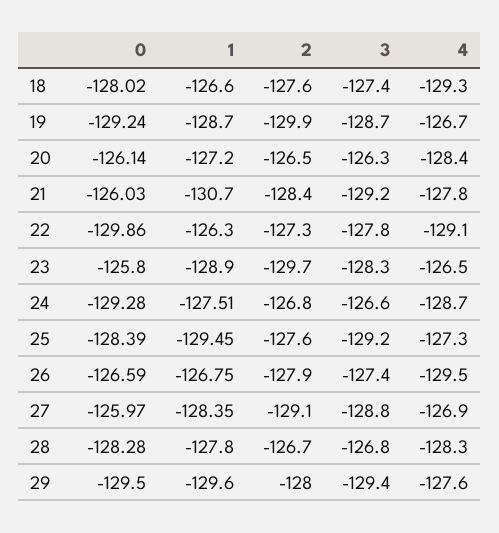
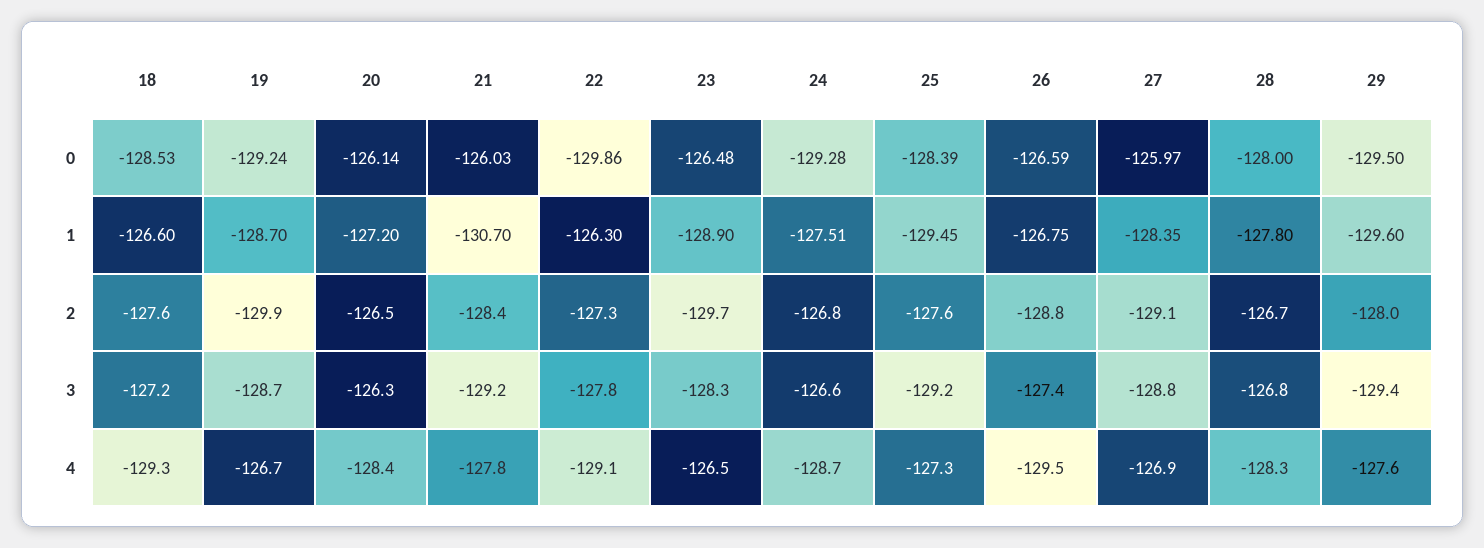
  {
    "0": {
-     "18": -128.02,
+     "18": -128.53,
      "19": -129.24,
      "20": -126.14,
      "21": -126.03,
      "22": -129.86,
-     "23": -125.8,
+     "23": -126.48,
      "24": -129.28,
      "25": -128.39,
      "26": -126.59,
      "27": -125.97,
-     "28": -128.28,
+     "28": -128,
      "29": -129.5
    },
    "1": {
      "18": -126.6,
      "19": -128.7,
      "20": -127.2,
      "21": -130.7,
      "22": -126.3,
      "23": -128.9,
      "24": -127.51,
      "25": -129.45,
      "26": -126.75,
      "27": -128.35,
      "28": -127.8,
      "29": -129.6
    },
    "2": {
      "18": -127.6,
      "19": -129.9,
      "20": -126.5,
      "21": -128.4,
      "22": -127.3,
      "23": -129.7,
      "24": -126.8,
      "25": -127.6,
-     "26": -127.9,
+     "26": -128.8,
      "27": -129.1,
      "28": -126.7,
      "29": -128
    },
    "3": {
-     "18": -127.4,
+     "18": -127.2,
      "19": -128.7,
      "20": -126.3,
      "21": -129.2,
      "22": -127.8,
      "23": -128.3,
      "24": -126.6,
      "25": -129.2,
      "26": -127.4,
      "27": -128.8,
      "28": -126.8,
      "29": -129.4
    },
    "4": {
      "18": -129.3,
      "19": -126.7,
      "20": -128.4,
      "21": -127.8,
      "22": -129.1,
      "23": -126.5,
      "24": -128.7,
      "25": -127.3,
      "26": -129.5,
      "27": -126.9,
      "28": -128.3,
      "29": -127.6
    }
  }

